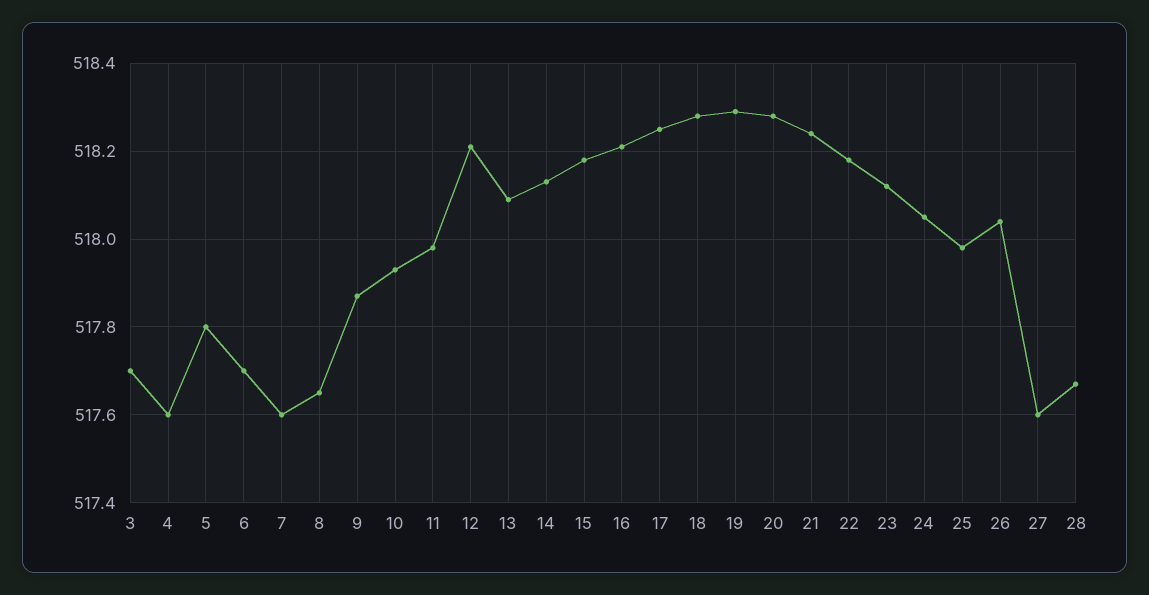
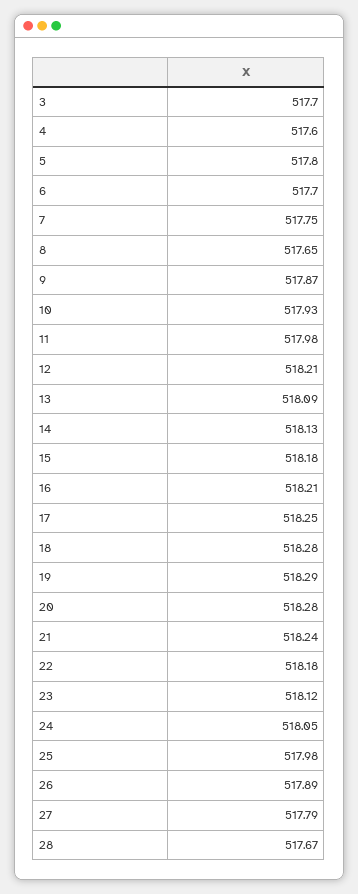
  {
    "3": 517.7,
    "4": 517.6,
    "5": 517.8,
    "6": 517.7,
-   "7": 517.6,
+   "7": 517.75,
    "8": 517.65,
    "9": 517.87,
    "10": 517.93,
    "11": 517.98,
    "12": 518.21,
    "13": 518.09,
    "14": 518.13,
    "15": 518.18,
    "16": 518.21,
    "17": 518.25,
    "18": 518.28,
    "19": 518.29,
    "20": 518.28,
    "21": 518.24,
    "22": 518.18,
    "23": 518.12,
    "24": 518.05,
    "25": 517.98,
-   "26": 518.05,
+   "26": 517.89,
-   "27": 517.6,
+   "27": 517.79,
    "28": 517.67
  }

